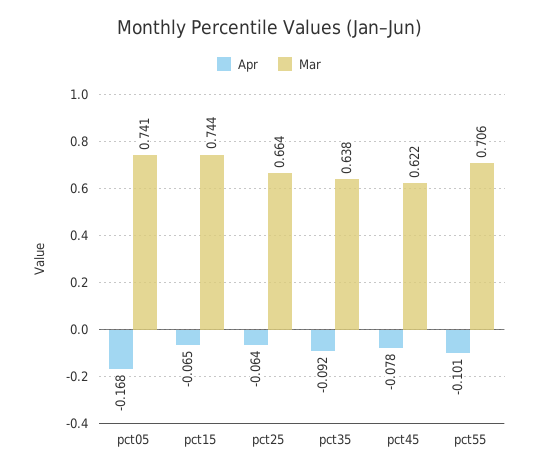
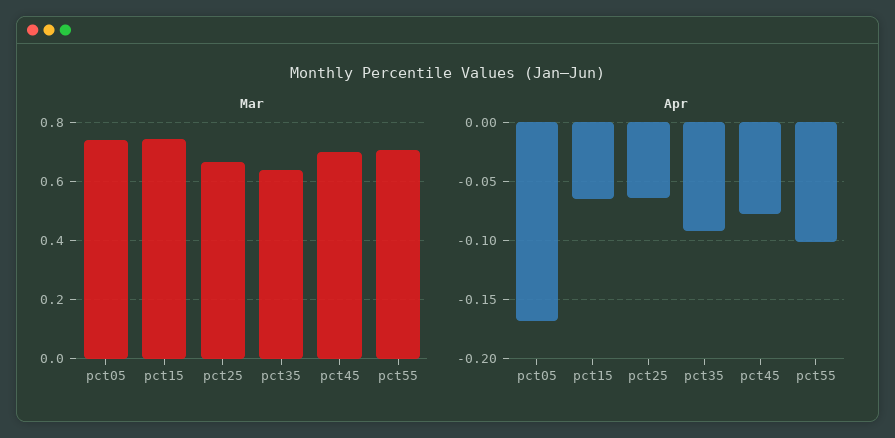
  {
    "Apr": {
      "pct05": -0.168,
      "pct15": -0.065,
      "pct25": -0.064,
      "pct35": -0.092,
      "pct45": -0.078,
      "pct55": -0.101
    },
    "Mar": {
      "pct05": 0.741,
      "pct15": 0.744,
      "pct25": 0.664,
      "pct35": 0.638,
-     "pct45": 0.622,
+     "pct45": 0.7,
      "pct55": 0.706
    }
  }

